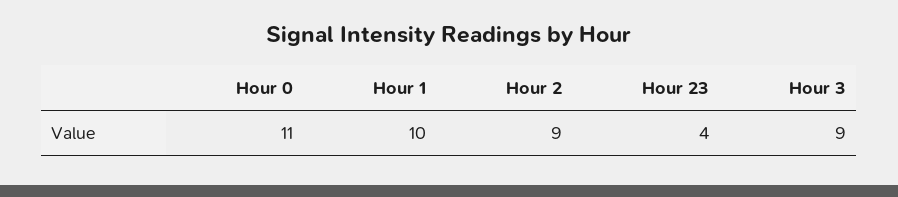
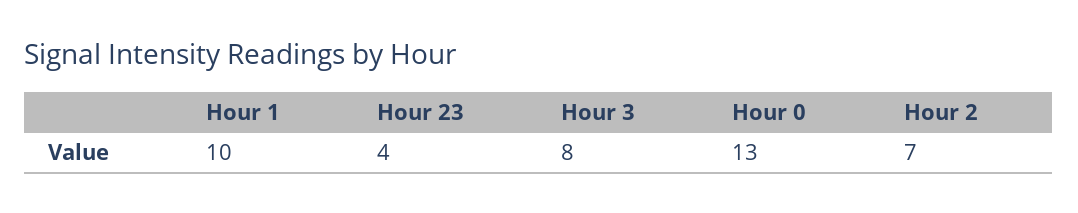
  {
-   "Hour 0": 11,
+   "Hour 0": 13,
    "Hour 1": 10,
-   "Hour 2": 9,
+   "Hour 2": 7,
    "Hour 23": 4,
-   "Hour 3": 9
+   "Hour 3": 8
  }

